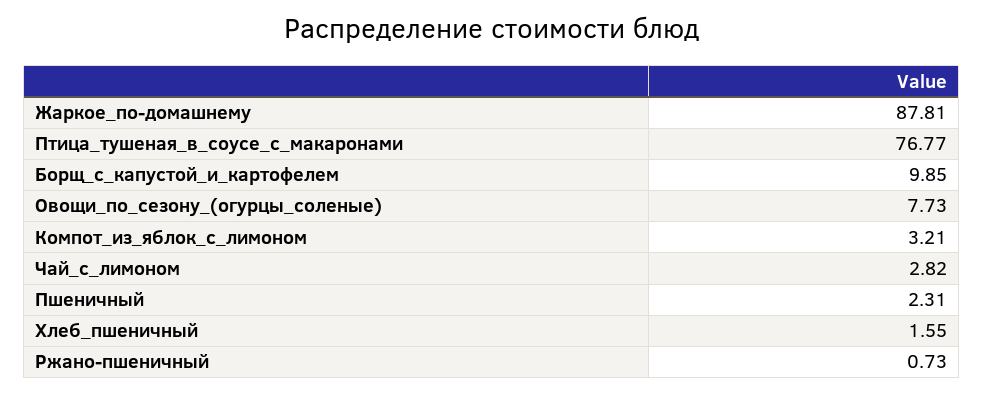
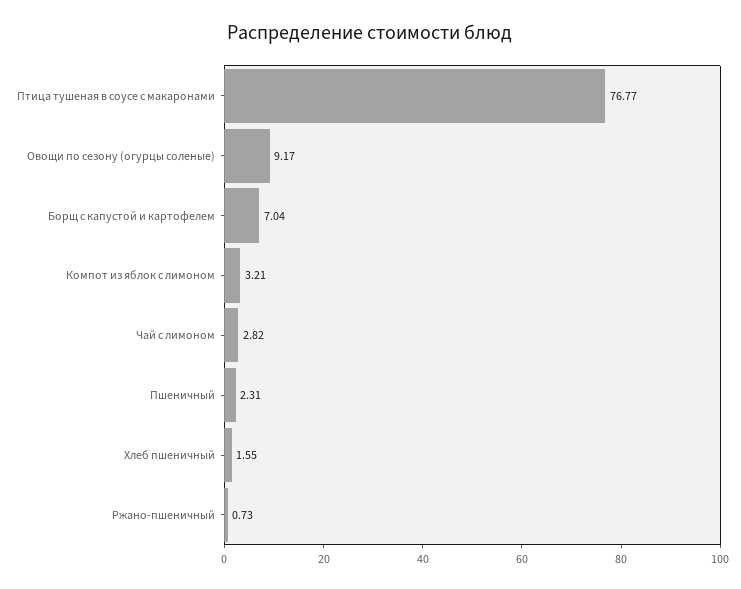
  {
-   "Жаркое_по-домашнему": 87.81,
    "Птица_тушеная_в_соусе_с_макаронами": 76.77,
-   "Борщ_с_капустой_и_картофелем": 9.85,
+   "Борщ_с_капустой_и_картофелем": 7.04,
-   "Овощи_по_сезону_(огурцы_соленые)": 7.73,
+   "Овощи_по_сезону_(огурцы_соленые)": 9.17,
    "Компот_из_яблок_с_лимоном": 3.21,
    "Чай_с_лимоном": 2.82,
    "Пшеничный": 2.31,
    "Хлеб_пшеничный": 1.55,
    "Ржано-пшеничный": 0.73
  }

